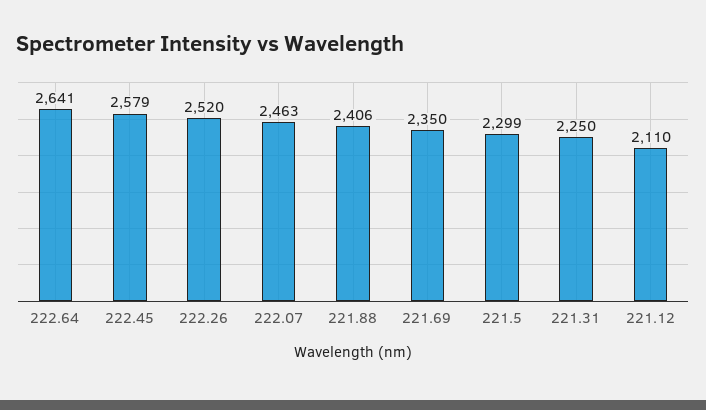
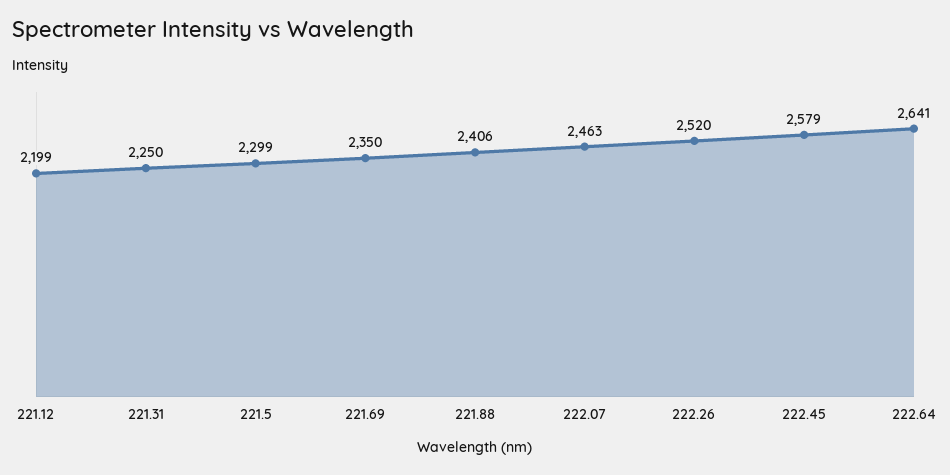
  {
    "222.64": 2641,
    "222.45": 2579,
    "222.26": 2520,
    "222.07": 2463,
    "221.88": 2406,
    "221.69": 2350,
    "221.5": 2299,
    "221.31": 2250,
-   "221.12": 2110
+   "221.12": 2199
  }

